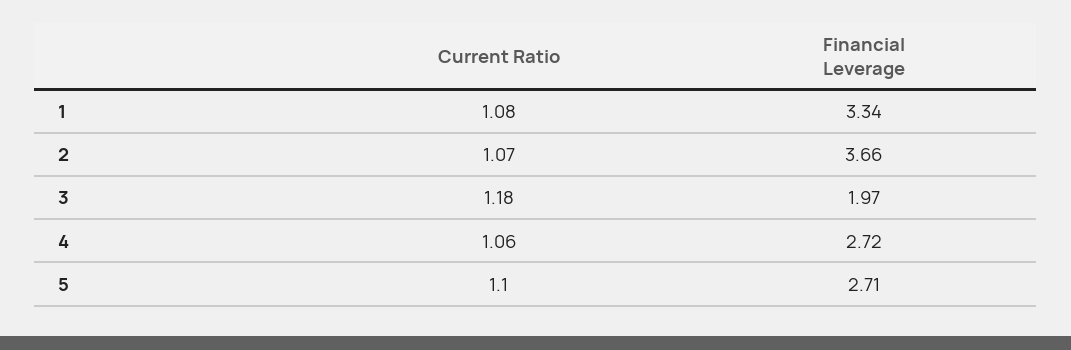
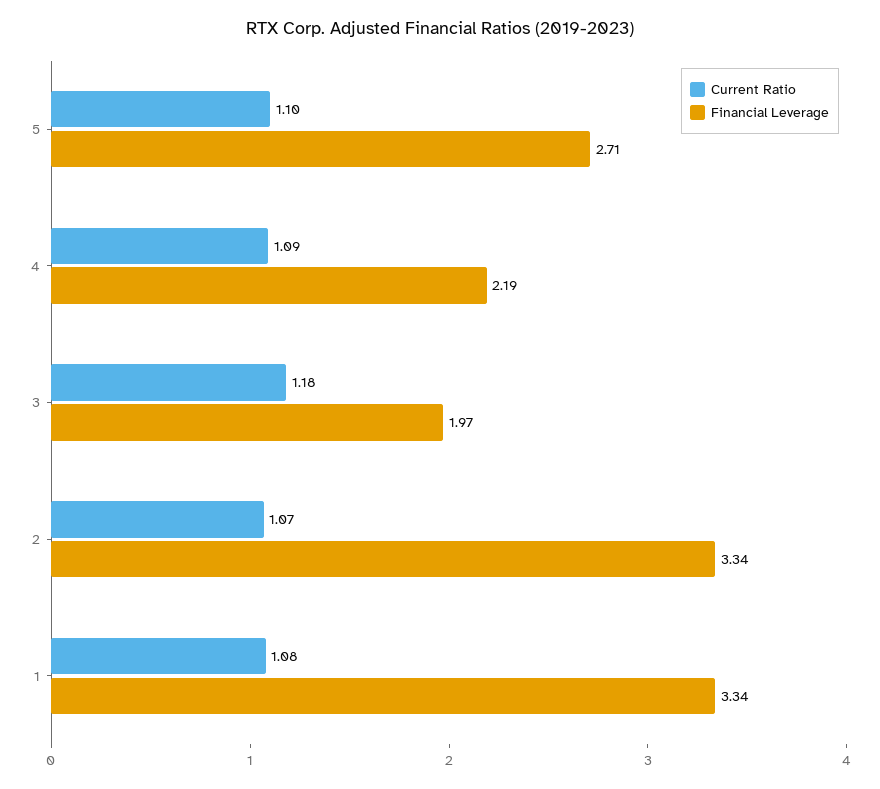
  {
    "Current Ratio": {
      "1": 1.08,
      "2": 1.07,
      "3": 1.18,
-     "4": 1.06,
+     "4": 1.09,
      "5": 1.1
    },
    "Financial Leverage": {
      "1": 3.34,
-     "2": 3.66,
+     "2": 3.34,
      "3": 1.97,
-     "4": 2.72,
+     "4": 2.19,
      "5": 2.71
    }
  }

